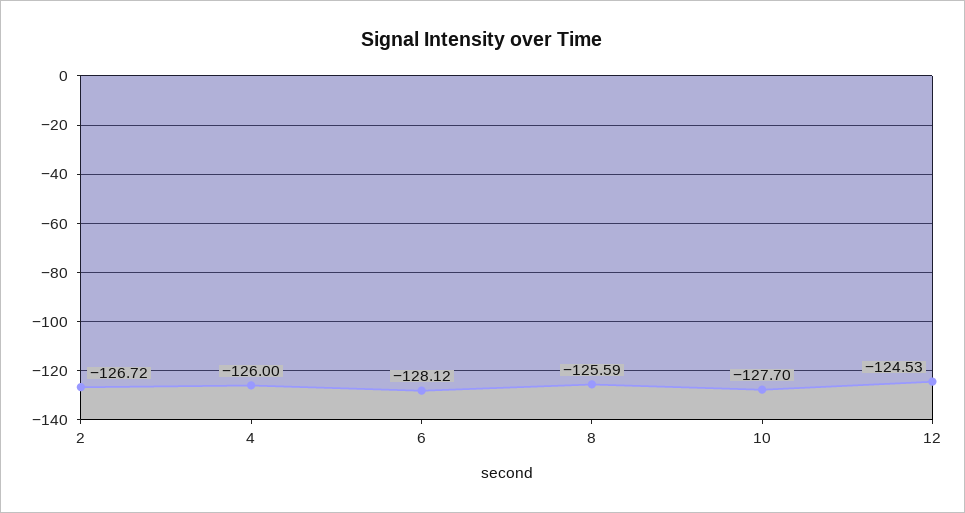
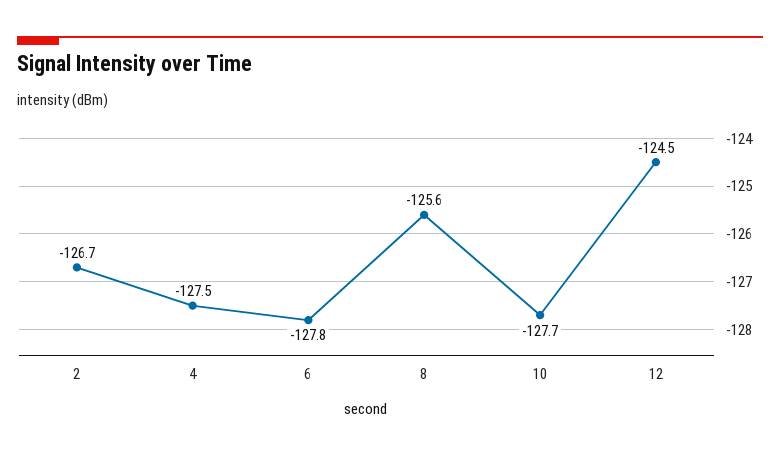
  {
    "2": -126.72,
-   "4": -126,
+   "4": -127.5,
-   "6": -128.12,
+   "6": -127.8,
    "8": -125.59,
    "10": -127.7,
    "12": -124.53
  }

